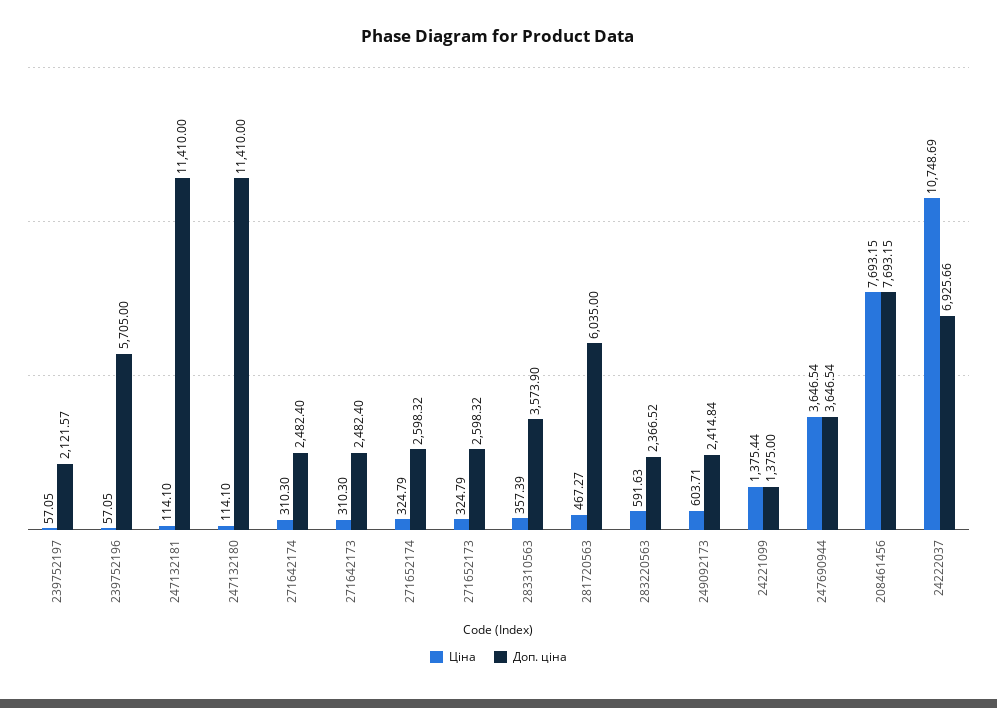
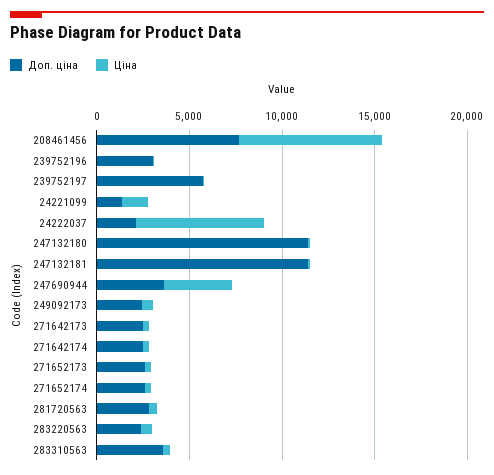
  {
    "Ціна": {
      "239752197": 57.05,
      "239752196": 57.05,
      "247132181": 114.1,
      "247132180": 114.1,
      "271642174": 310.3,
      "271642173": 310.3,
      "271652174": 324.79,
      "271652173": 324.79,
      "283310563": 357.39,
      "281720563": 467.27,
      "283220563": 591.63,
      "249092173": 603.71,
      "24221099": 1375.44,
      "247690944": 3646.54,
      "208461456": 7693.15,
-     "24222037": 10748.69
+     "24222037": 7000
    },
    "Доп. ціна": {
-     "239752197": 2121.57,
+     "239752197": 6000,
-     "239752196": 5705,
+     "239752196": 3000,
      "247132181": 11410,
      "247132180": 11410,
      "271642174": 2482.4,
      "271642173": 2482.4,
      "271652174": 2598.32,
      "271652173": 2598.32,
      "283310563": 3573.9,
-     "281720563": 6035,
+     "281720563": 3000,
      "283220563": 2366.52,
      "249092173": 2414.84,
      "24221099": 1375,
      "247690944": 3646.54,
      "208461456": 7693.15,
-     "24222037": 6925.66
+     "24222037": 2000
    }
  }

